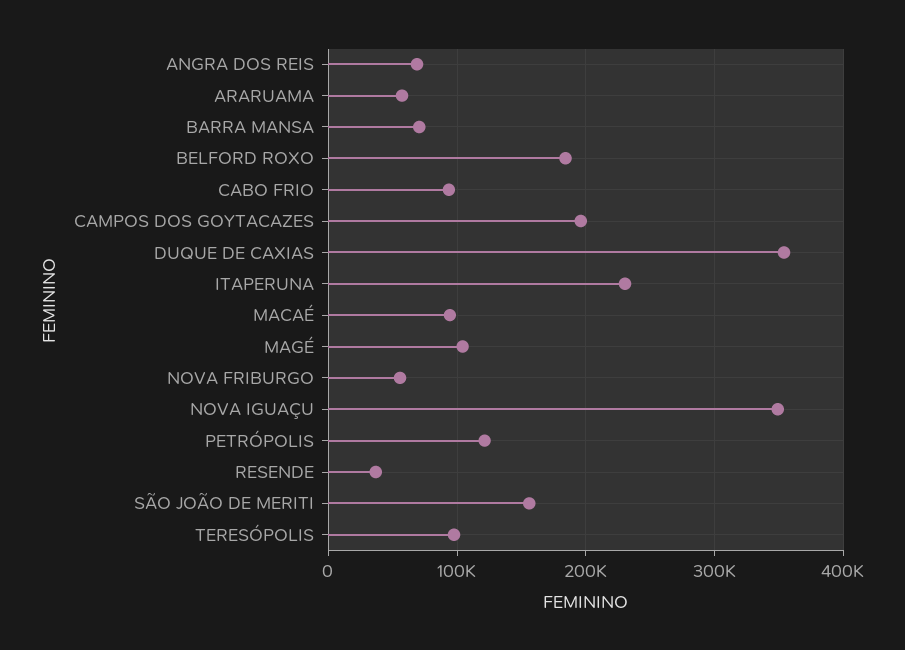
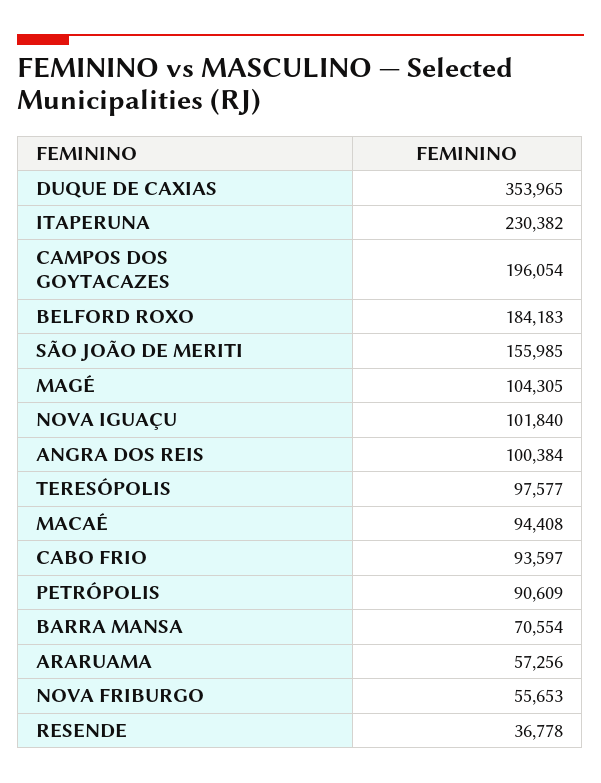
  {
-   "ANGRA DOS REIS": 70000,
+   "ANGRA DOS REIS": 100384,
    "ARARUAMA": 57256,
    "BARRA MANSA": 70554,
    "BELFORD ROXO": 184183,
    "CABO FRIO": 93597,
    "CAMPOS DOS GOYTACAZES": 196054,
    "DUQUE DE CAXIAS": 353965,
    "ITAPERUNA": 230382,
    "MACAÉ": 94408,
    "MAGÉ": 104305,
    "NOVA FRIBURGO": 55653,
-   "NOVA IGUAÇU": 350000,
+   "NOVA IGUAÇU": 101840,
-   "PETRÓPOLIS": 120000,
+   "PETRÓPOLIS": 90609,
    "RESENDE": 36778,
    "SÃO JOÃO DE MERITI": 155985,
    "TERESÓPOLIS": 97577
  }

